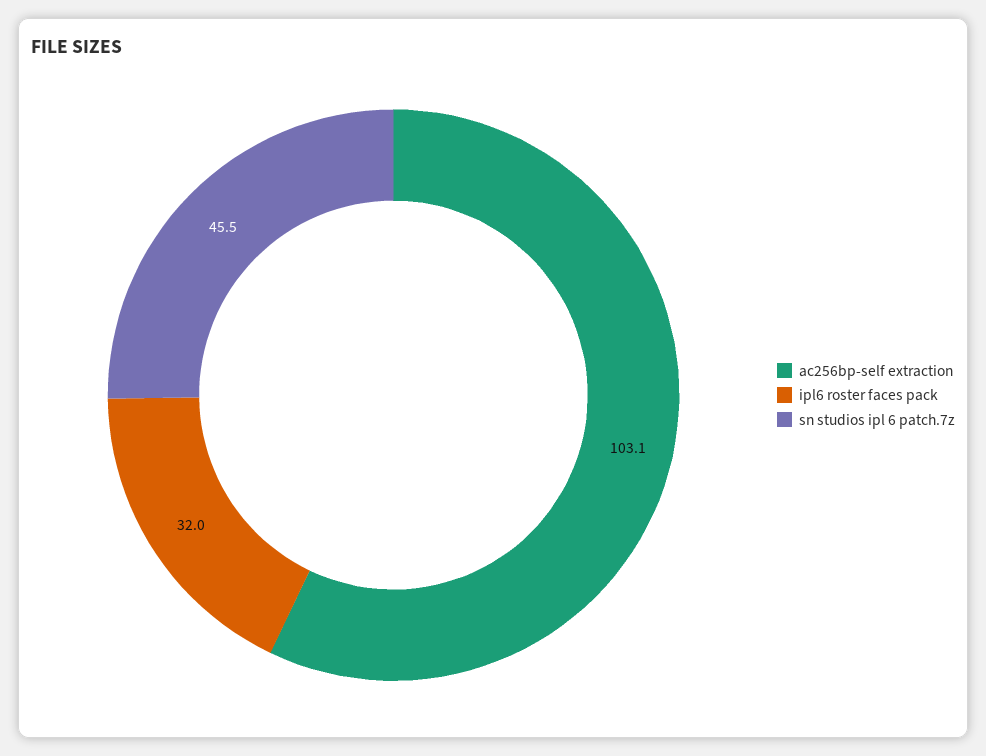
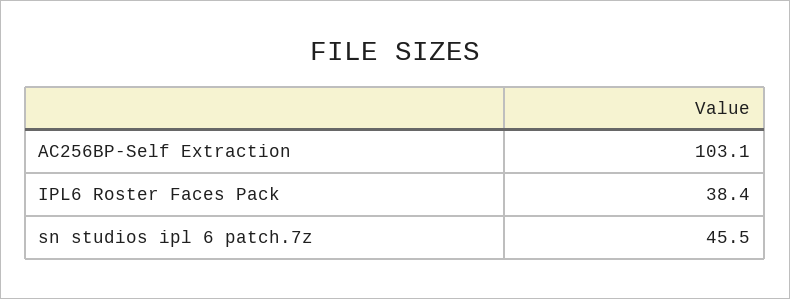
  {
    "ac256bp-self extraction": 103.1,
-   "ipl6 roster faces pack": 32,
+   "ipl6 roster faces pack": 38.4,
    "sn studios ipl 6 patch.7z": 45.5
  }

